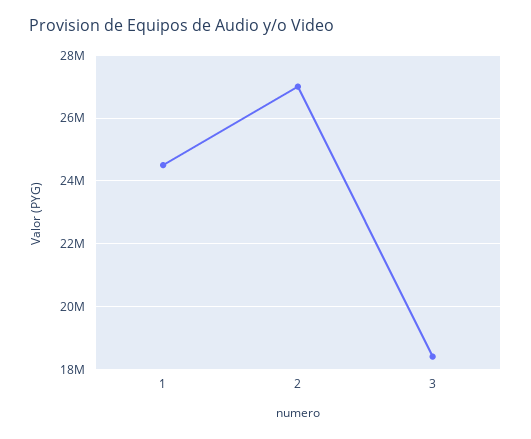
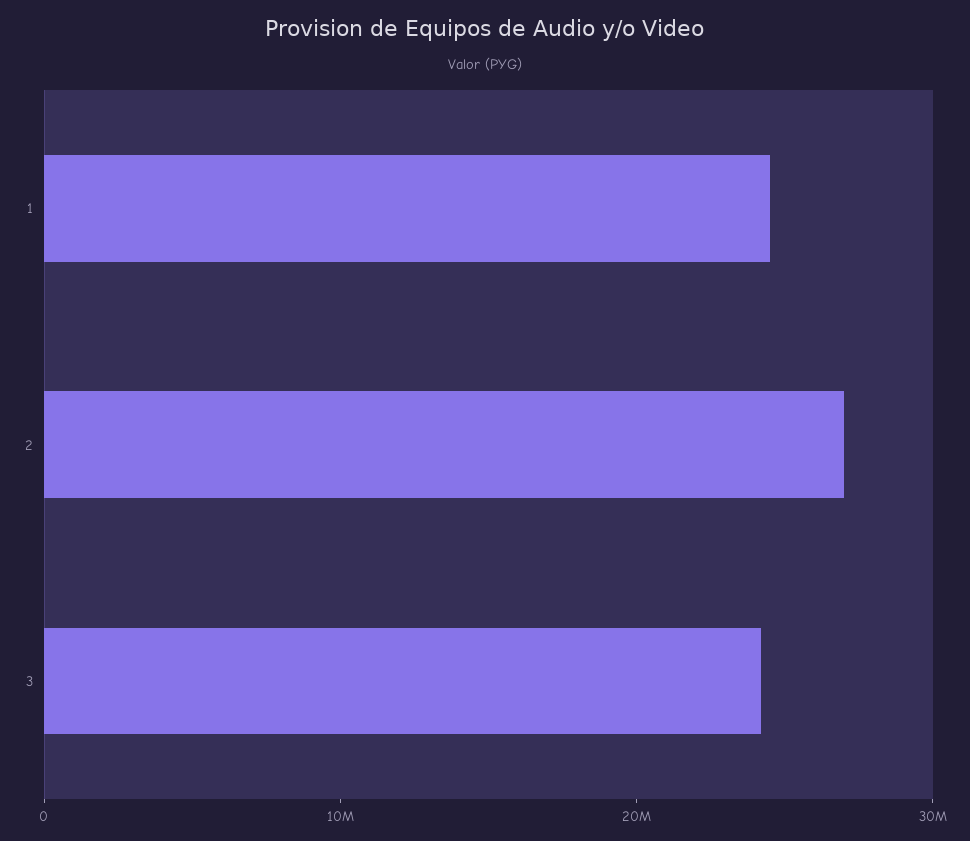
  {
    "1": 24600000,
    "2": 27000000,
-   "3": 18400000
+   "3": 24000000
  }

